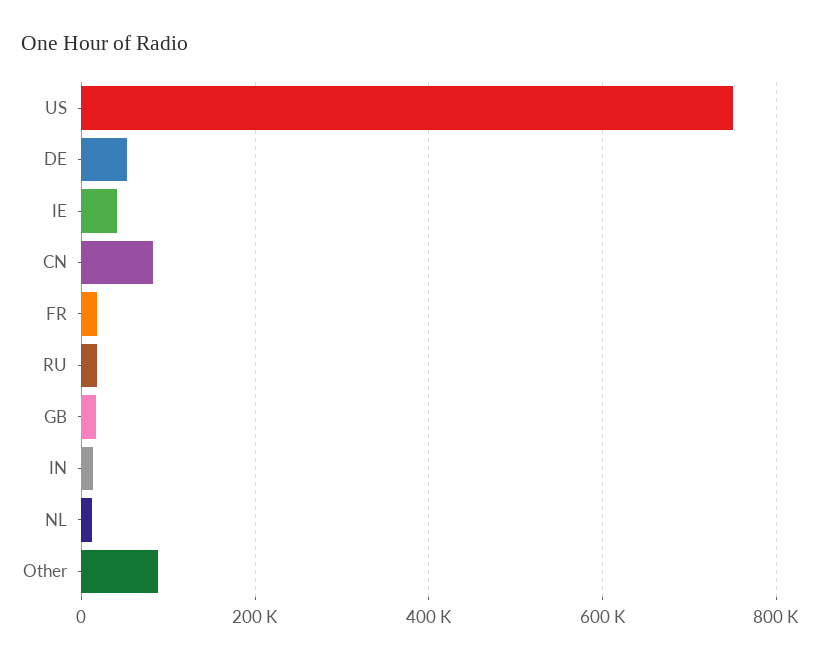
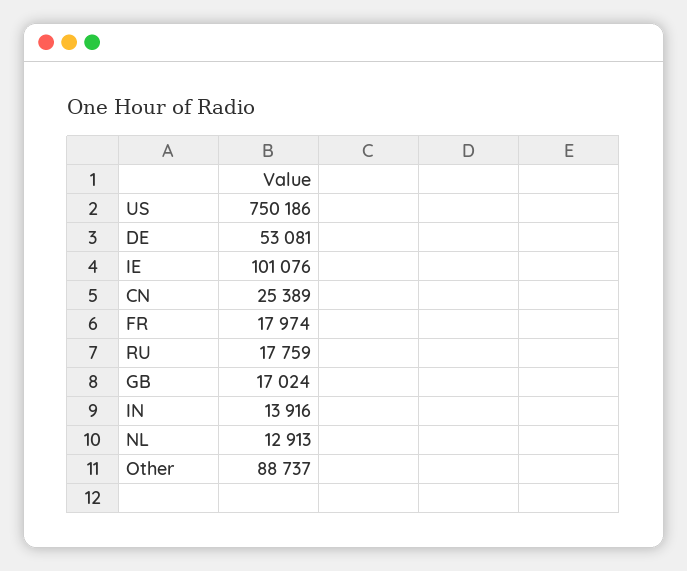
  {
    "US": 750186,
    "DE": 53081,
-   "IE": 40000,
+   "IE": 101076,
-   "CN": 80000,
+   "CN": 25389,
    "FR": 17974,
    "RU": 17759,
    "GB": 17024,
    "IN": 13916,
    "NL": 12913,
    "Other": 88737
  }

